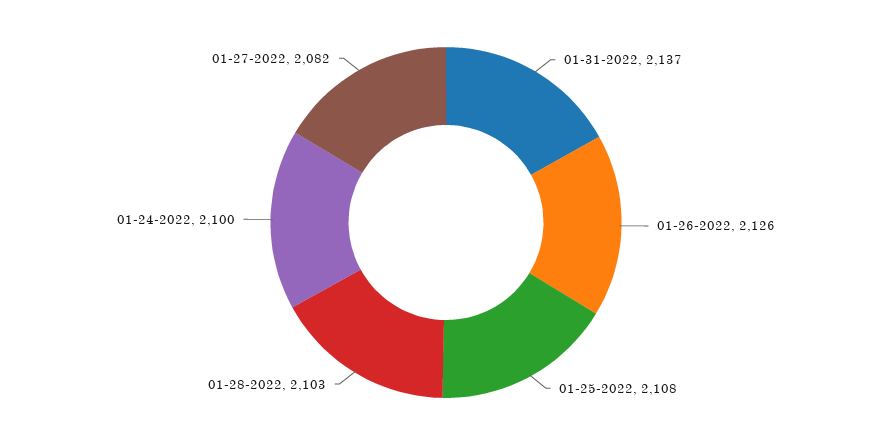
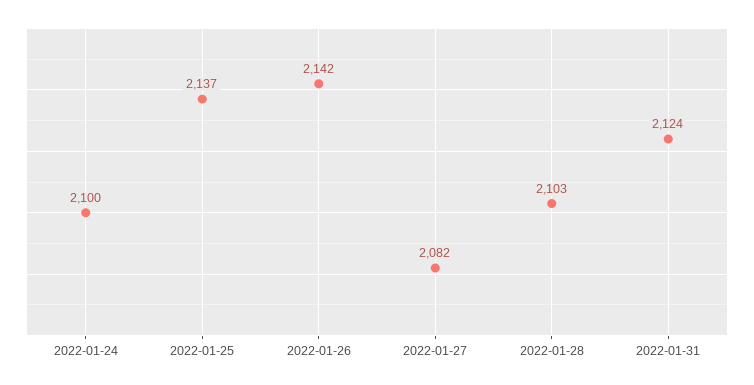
  {
-   "01-31-2022": 2137,
+   "01-31-2022": 2124,
-   "01-26-2022": 2126,
+   "01-26-2022": 2142,
-   "01-25-2022": 2108,
+   "01-25-2022": 2137,
    "01-28-2022": 2103,
    "01-24-2022": 2100,
    "01-27-2022": 2082
  }

